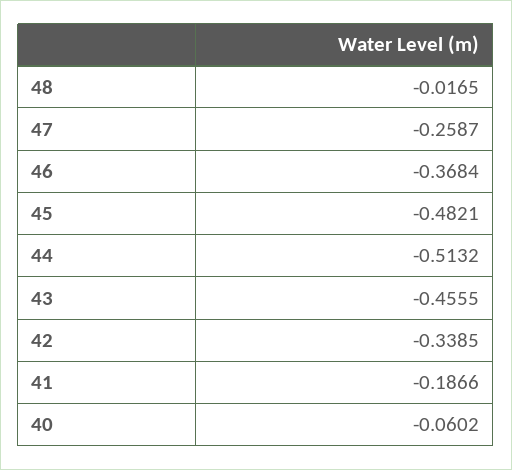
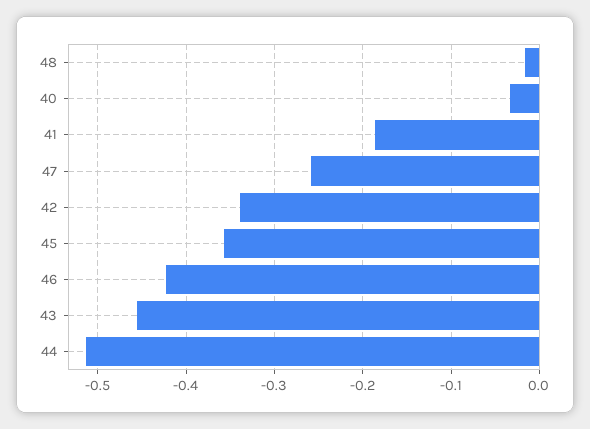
  {
    "48": -0.0165,
    "47": -0.2587,
-   "46": -0.3684,
+   "46": -0.42,
-   "45": -0.4821,
+   "45": -0.36,
    "44": -0.5132,
    "43": -0.4555,
    "42": -0.3385,
    "41": -0.1866,
-   "40": -0.0602
+   "40": -0.03
  }

